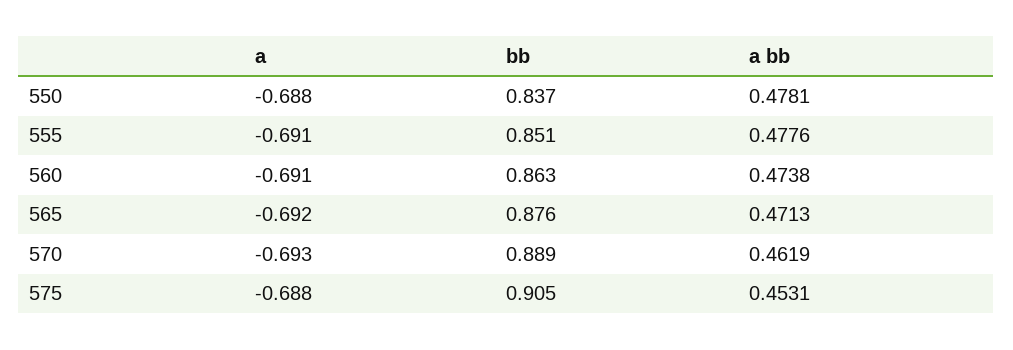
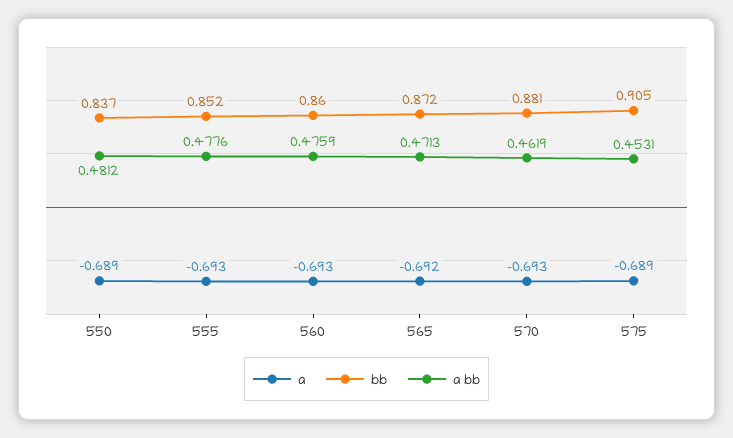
  {
    "a": {
-     "550": -0.688,
+     "550": -0.689,
-     "555": -0.691,
+     "555": -0.693,
-     "560": -0.691,
+     "560": -0.693,
      "565": -0.692,
      "570": -0.693,
-     "575": -0.688
+     "575": -0.689
    },
    "bb": {
      "550": 0.837,
-     "555": 0.851,
+     "555": 0.852,
-     "560": 0.863,
+     "560": 0.86,
-     "565": 0.876,
+     "565": 0.872,
-     "570": 0.889,
+     "570": 0.881,
      "575": 0.905
    },
    "a bb": {
-     "550": 0.4781,
+     "550": 0.4812,
      "555": 0.4776,
-     "560": 0.4738,
+     "560": 0.4759,
      "565": 0.4713,
      "570": 0.4619,
      "575": 0.4531
    }
  }

